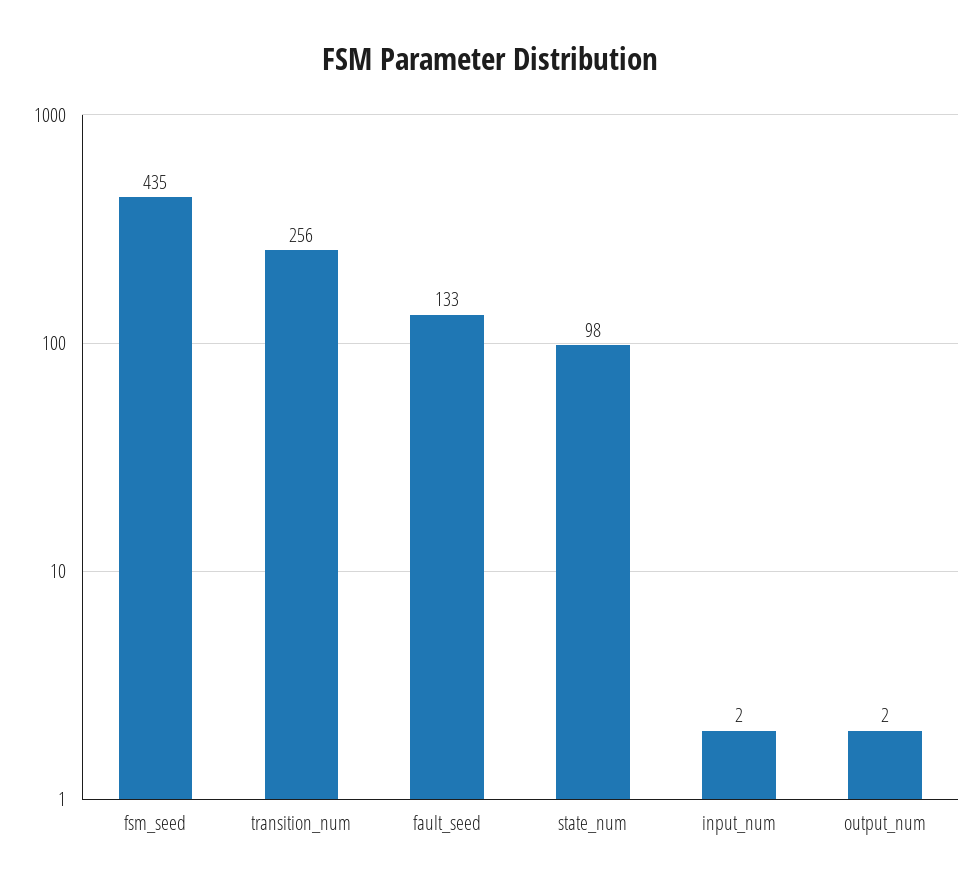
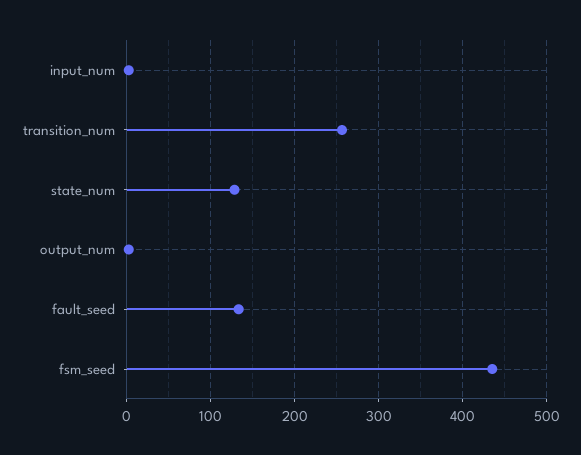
  {
    "fsm_seed": 435,
    "transition_num": 256,
    "fault_seed": 133,
-   "state_num": 98,
+   "state_num": 130,
    "input_num": 2,
    "output_num": 2
  }

